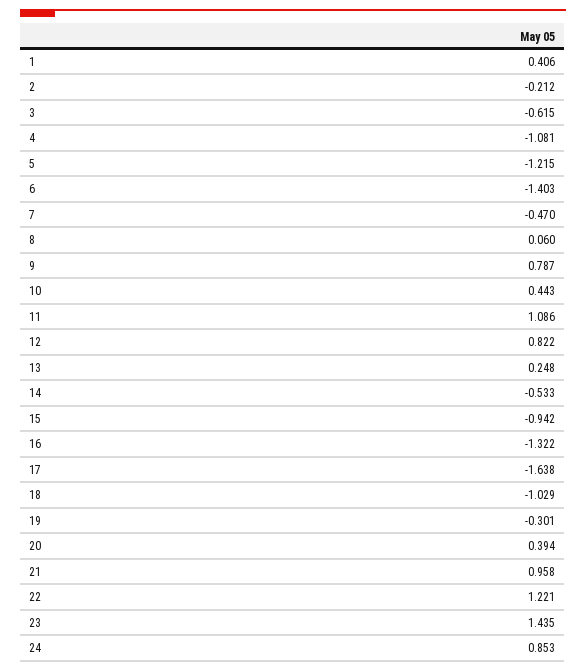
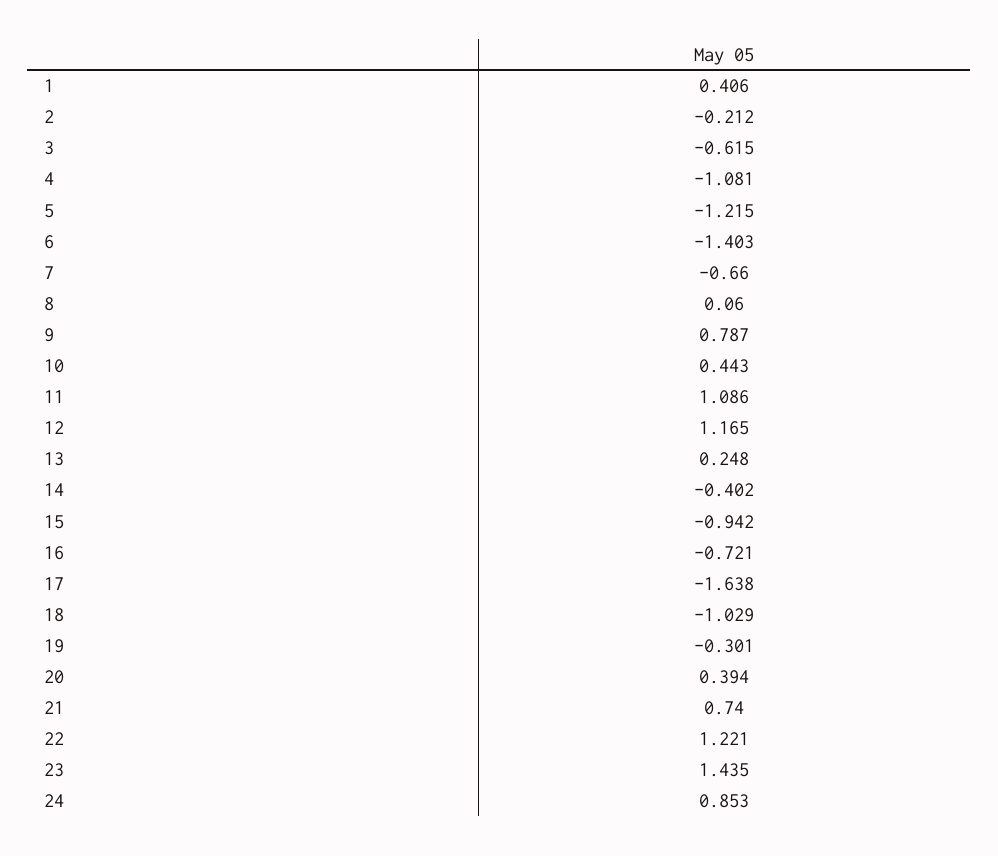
  {
    "1": 0.406,
    "2": -0.212,
    "3": -0.615,
    "4": -1.081,
    "5": -1.215,
    "6": -1.403,
-   "7": -0.47,
+   "7": -0.66,
    "8": 0.06,
    "9": 0.787,
    "10": 0.443,
    "11": 1.086,
-   "12": 0.822,
+   "12": 1.165,
    "13": 0.248,
-   "14": -0.533,
+   "14": -0.402,
    "15": -0.942,
-   "16": -1.322,
+   "16": -0.721,
    "17": -1.638,
    "18": -1.029,
    "19": -0.301,
    "20": 0.394,
-   "21": 0.958,
+   "21": 0.74,
    "22": 1.221,
    "23": 1.435,
    "24": 0.853
  }

